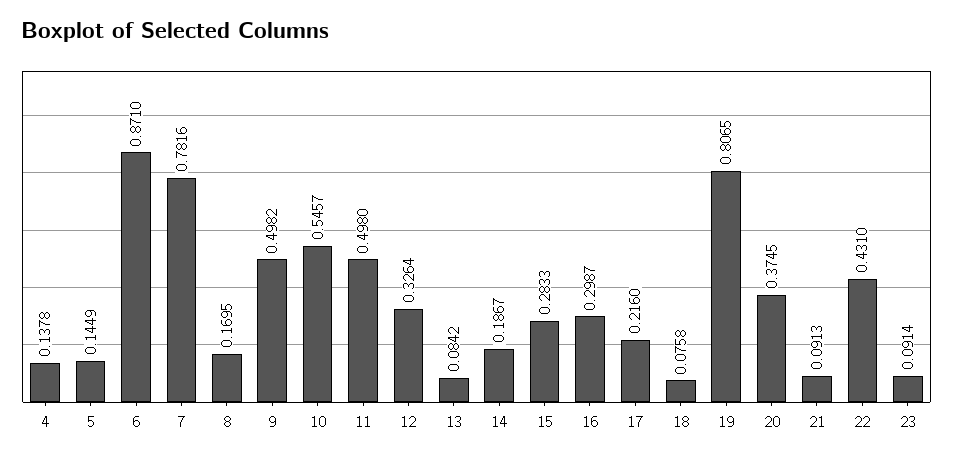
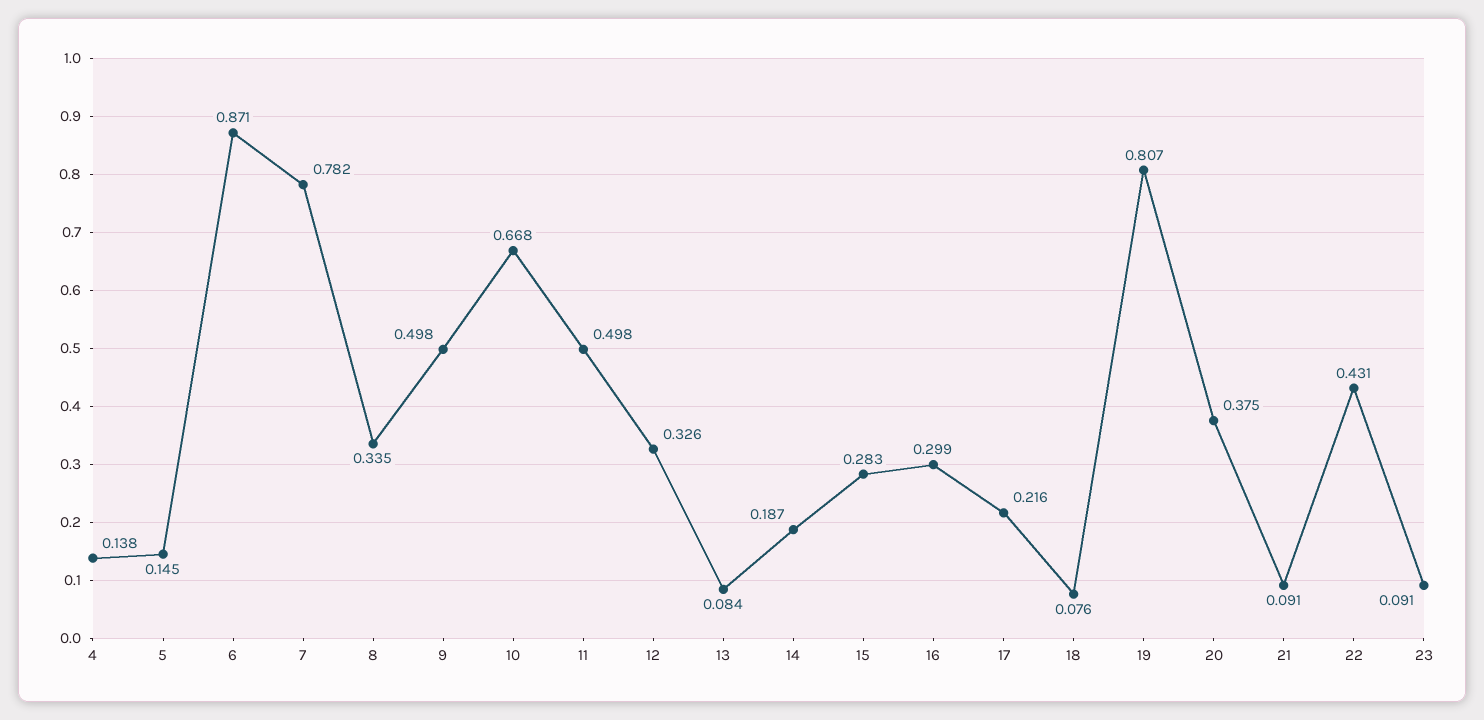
  {
    "4": 0.1378,
    "5": 0.1449,
    "6": 0.871,
    "7": 0.7816,
-   "8": 0.1695,
+   "8": 0.335,
    "9": 0.4982,
-   "10": 0.5457,
+   "10": 0.668,
    "11": 0.498,
    "12": 0.3264,
    "13": 0.0842,
    "14": 0.1867,
    "15": 0.2833,
    "16": 0.2987,
    "17": 0.216,
    "18": 0.0758,
    "19": 0.8065,
    "20": 0.3745,
    "21": 0.0913,
    "22": 0.431,
    "23": 0.0914
  }

